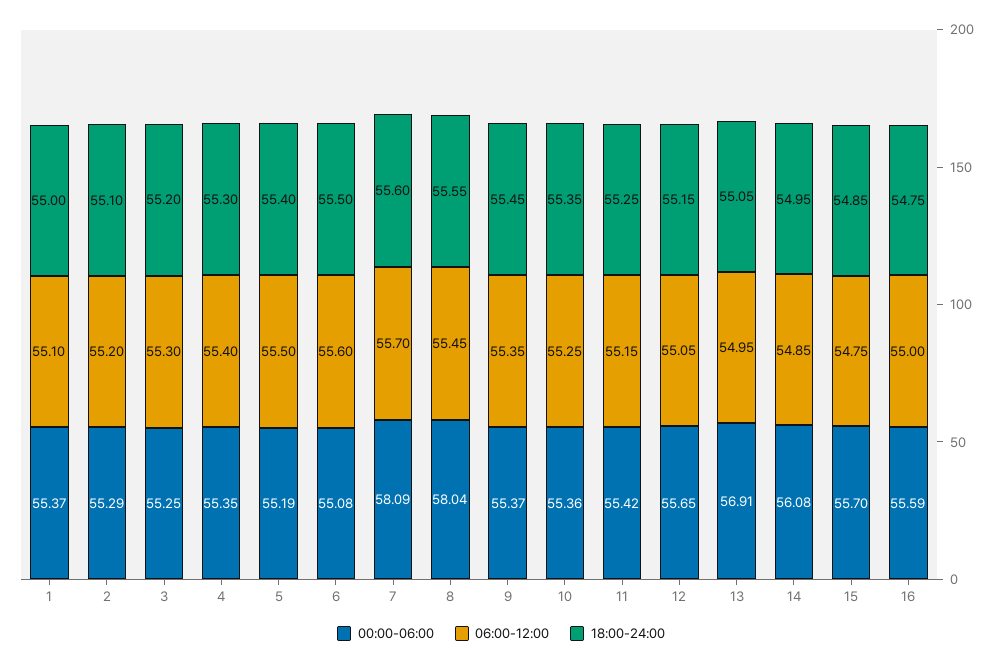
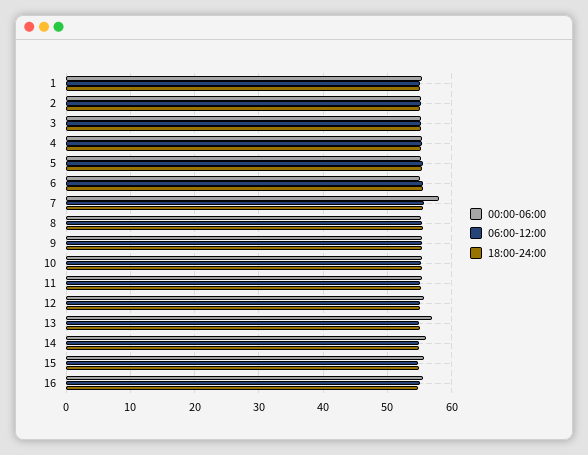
  {
    "00:00-06:00": {
      "1": 55.37,
      "2": 55.29,
      "3": 55.25,
      "4": 55.35,
      "5": 55.19,
      "6": 55.08,
      "7": 58.09,
-     "8": 58.04,
+     "8": 55,
      "9": 55.37,
      "10": 55.36,
      "11": 55.42,
      "12": 55.65,
      "13": 56.91,
      "14": 56.08,
      "15": 55.7,
      "16": 55.59
    },
    "06:00-12:00": {
      "1": 55.1,
      "2": 55.2,
      "3": 55.3,
      "4": 55.4,
      "5": 55.5,
      "6": 55.6,
      "7": 55.7,
      "8": 55.45,
      "9": 55.35,
      "10": 55.25,
      "11": 55.15,
      "12": 55.05,
      "13": 54.95,
      "14": 54.85,
      "15": 54.75,
      "16": 55
    },
    "18:00-24:00": {
      "1": 55,
      "2": 55.1,
      "3": 55.2,
      "4": 55.3,
      "5": 55.4,
      "6": 55.5,
      "7": 55.6,
      "8": 55.55,
      "9": 55.45,
      "10": 55.35,
      "11": 55.25,
      "12": 55.15,
      "13": 55.05,
      "14": 54.95,
      "15": 54.85,
      "16": 54.75
    }
  }

